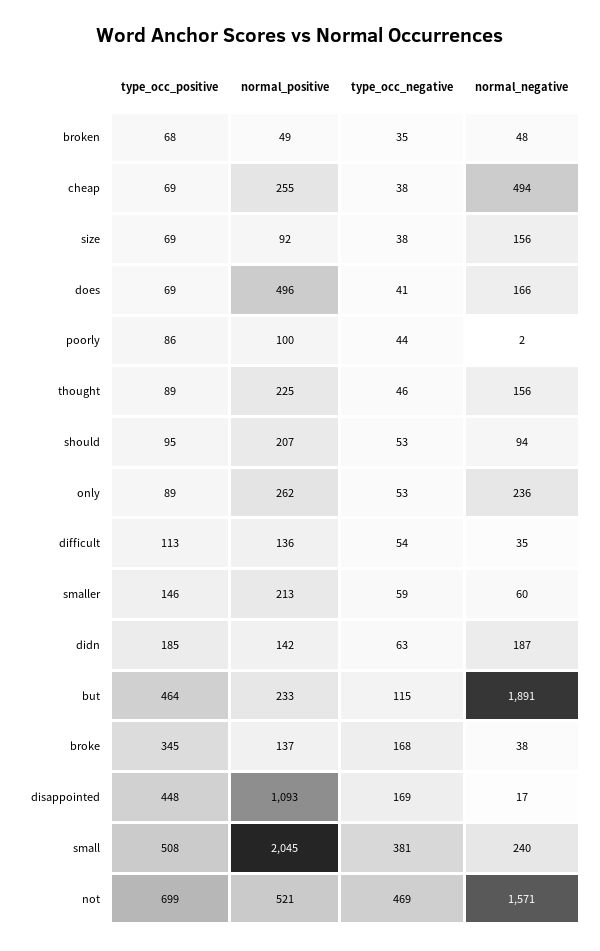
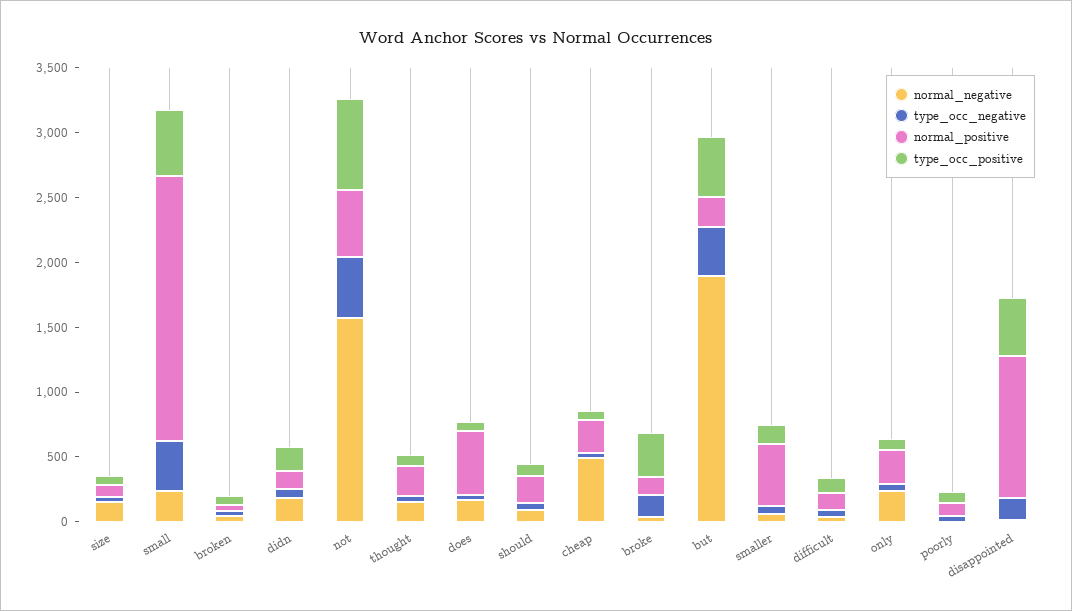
  {
    "type_occ_positive": {
      "broken": 68,
      "cheap": 69,
      "size": 69,
      "does": 69,
      "poorly": 86,
      "thought": 89,
      "should": 95,
      "only": 89,
      "difficult": 113,
      "smaller": 146,
      "didn": 185,
      "but": 464,
      "broke": 345,
      "disappointed": 448,
      "small": 508,
      "not": 699
    },
    "normal_positive": {
      "broken": 49,
      "cheap": 255,
      "size": 92,
      "does": 496,
      "poorly": 100,
      "thought": 225,
      "should": 207,
      "only": 262,
      "difficult": 136,
-     "smaller": 213,
+     "smaller": 500,
      "didn": 142,
      "but": 233,
      "broke": 137,
      "disappointed": 1093,
      "small": 2045,
      "not": 521
    },
    "type_occ_negative": {
      "broken": 35,
      "cheap": 38,
      "size": 38,
      "does": 41,
      "poorly": 44,
      "thought": 46,
      "should": 53,
      "only": 53,
      "difficult": 54,
      "smaller": 59,
      "didn": 63,
-     "but": 115,
+     "but": 400,
      "broke": 168,
      "disappointed": 169,
      "small": 381,
      "not": 469
    },
    "normal_negative": {
      "broken": 48,
      "cheap": 494,
      "size": 156,
      "does": 166,
      "poorly": 2,
      "thought": 156,
      "should": 94,
      "only": 236,
      "difficult": 35,
      "smaller": 60,
      "didn": 187,
      "but": 1891,
      "broke": 38,
      "disappointed": 17,
      "small": 240,
      "not": 1571
    }
  }

